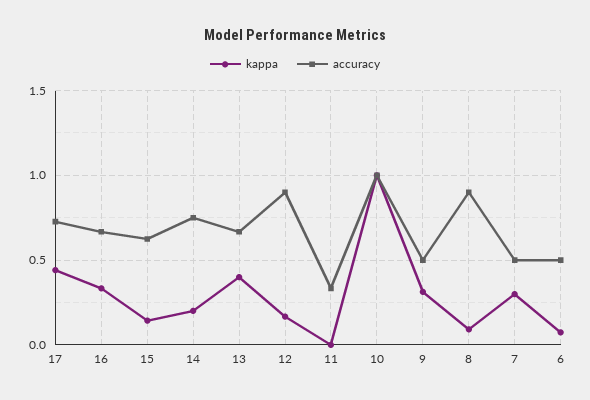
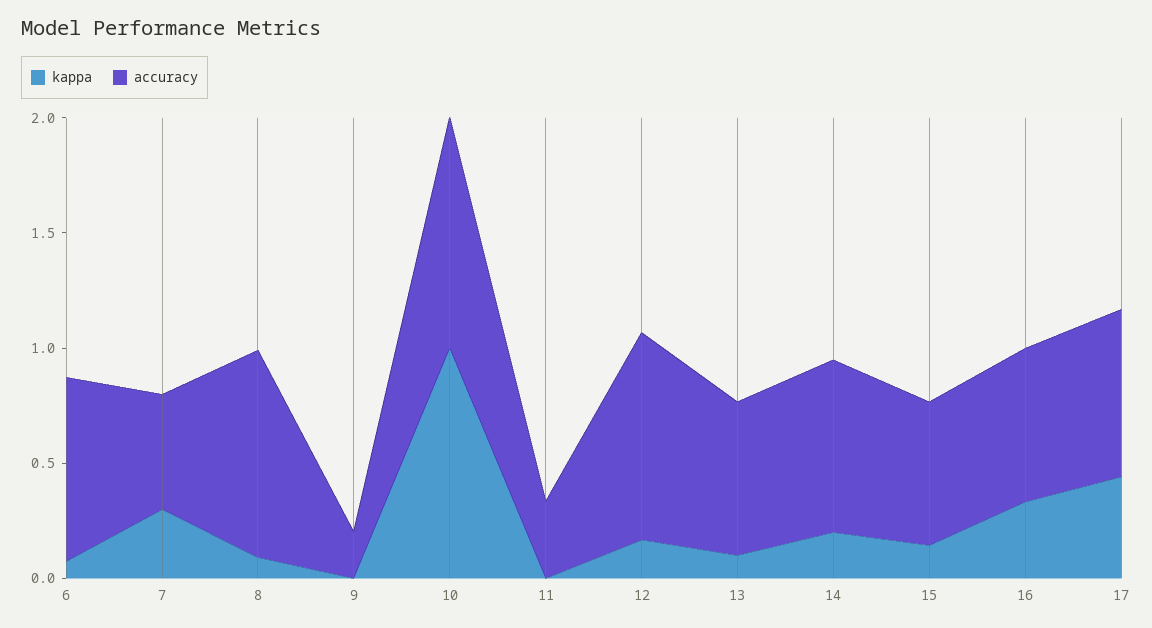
  {
    "kappa": {
      "17": 0.45,
      "16": 0.35,
      "15": 0.15,
      "14": 0.2,
-     "13": 0.4,
+     "13": 0.1,
      "12": 0.15,
      "11": 0,
      "10": 1,
-     "9": 0.3,
+     "9": 0,
      "8": 0.1,
      "7": 0.3,
      "6": 0.05
    },
    "accuracy": {
      "17": 0.75,
      "16": 0.65,
      "15": 0.65,
      "14": 0.75,
      "13": 0.65,
      "12": 0.9,
      "11": 0.35,
      "10": 1,
-     "9": 0.5,
+     "9": 0.2,
      "8": 0.9,
      "7": 0.5,
-     "6": 0.5
+     "6": 0.8
    }
  }

